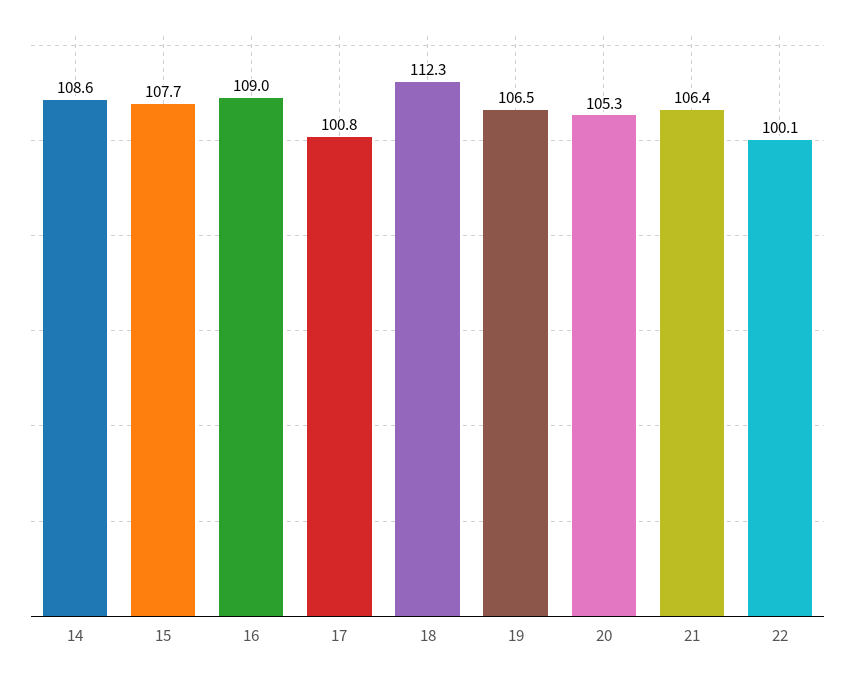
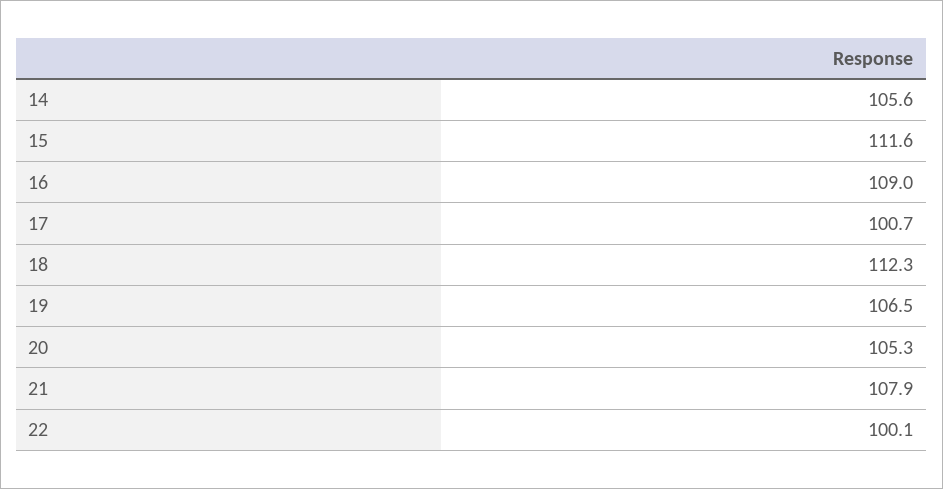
  {
-   "14": 108.6,
+   "14": 105.6,
-   "15": 107.7,
+   "15": 111.6,
    "16": 109,
-   "17": 100.8,
+   "17": 100.7,
    "18": 112.3,
    "19": 106.5,
    "20": 105.3,
-   "21": 106.4,
+   "21": 107.9,
    "22": 100.1
  }

